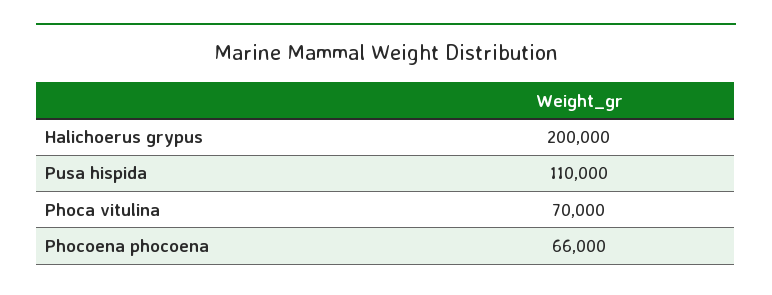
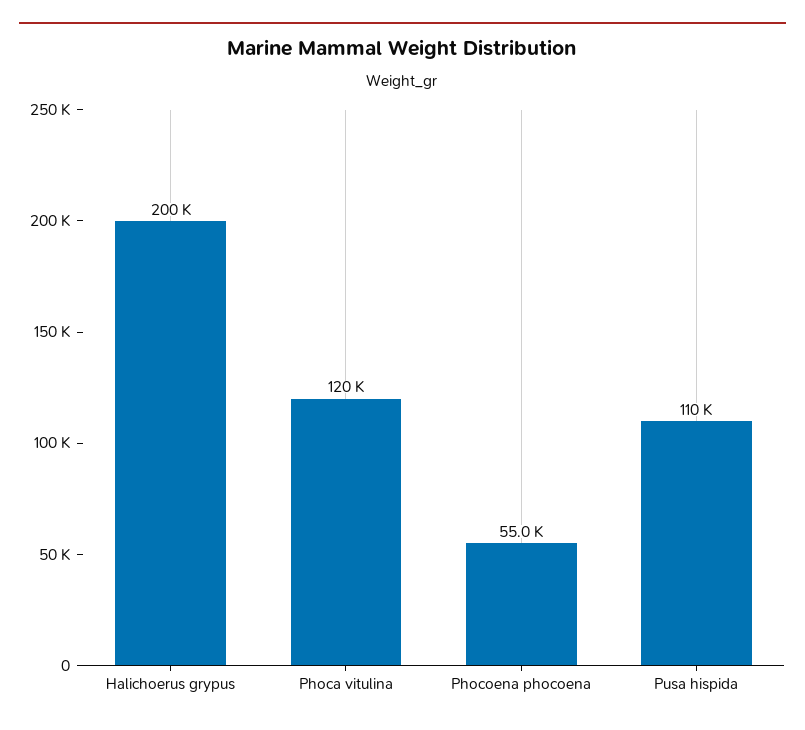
  {
    "Halichoerus grypus": 200000,
    "Pusa hispida": 110000,
-   "Phoca vitulina": 70000,
+   "Phoca vitulina": 120000,
-   "Phocoena phocoena": 66000
+   "Phocoena phocoena": 55000
  }

